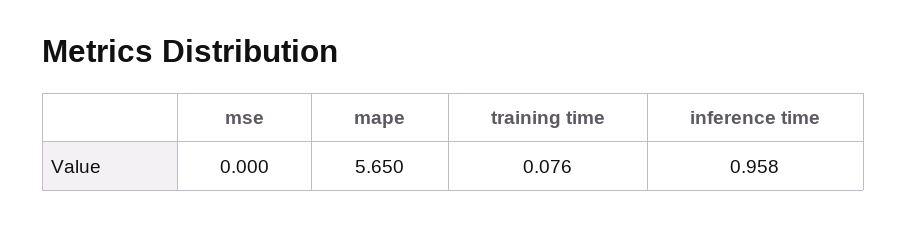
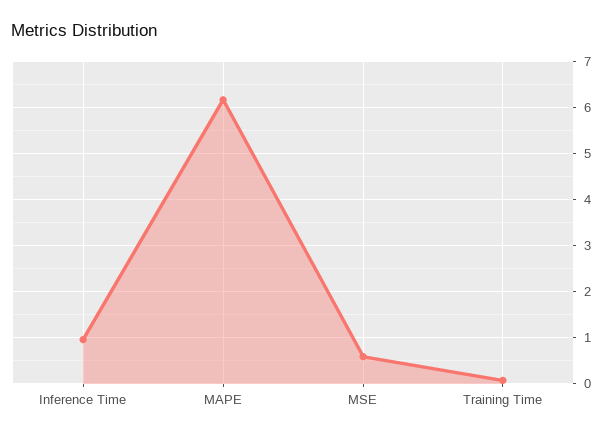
  {
-   "mse": 0,
+   "mse": 0.6,
-   "mape": 5.65,
+   "mape": 6.2,
    "training time": 0.076,
    "inference time": 0.958
  }

